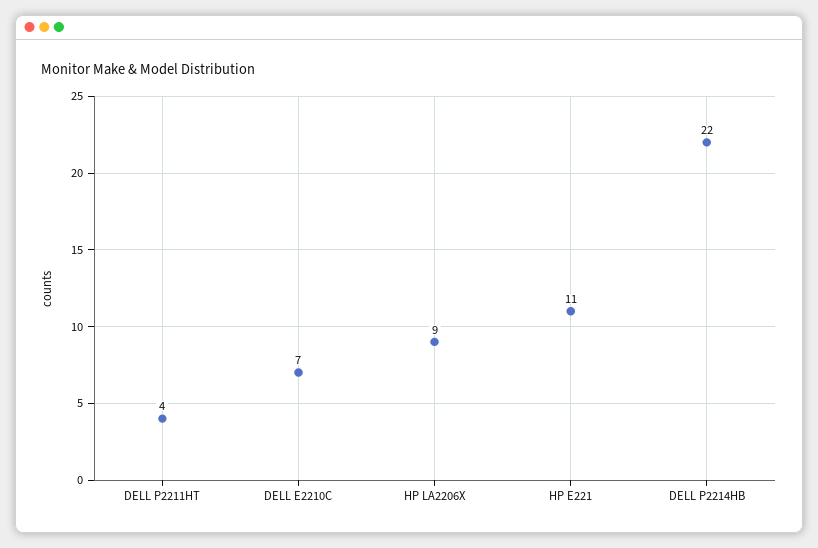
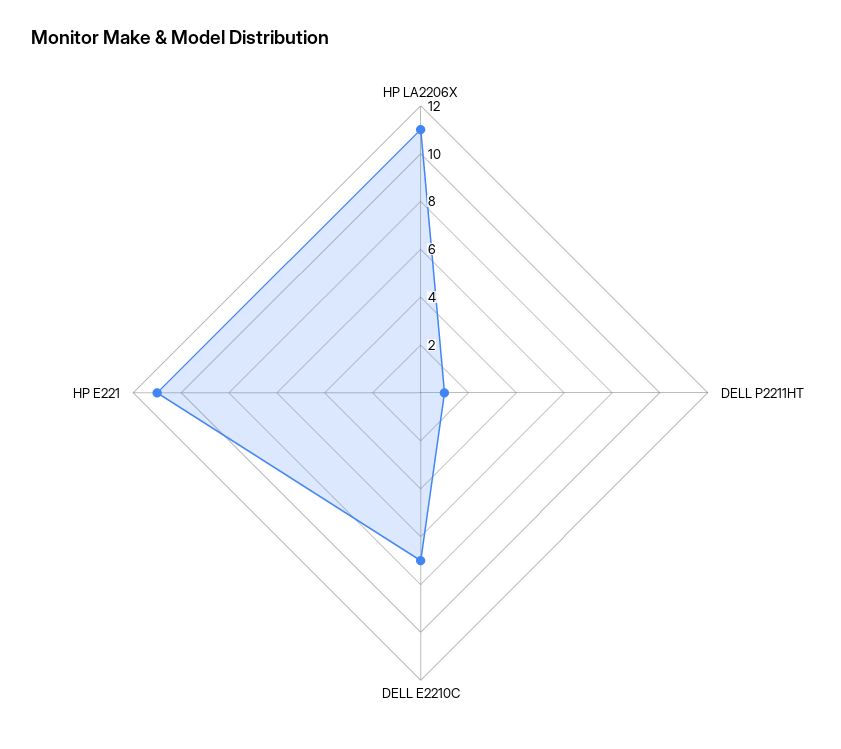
  {
-   "DELL P2211HT": 4,
+   "DELL P2211HT": 1,
    "DELL E2210C": 7,
-   "HP LA2206X": 9,
+   "HP LA2206X": 11,
-   "HP E221": 11,
+   "HP E221": 11
-   "DELL P2214HB": 22
  }

